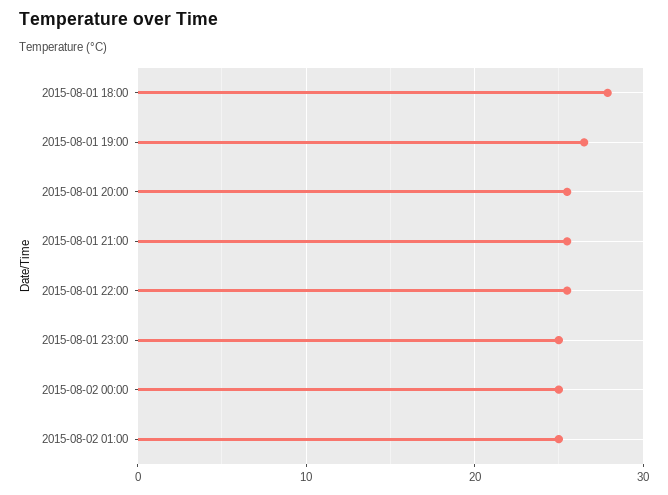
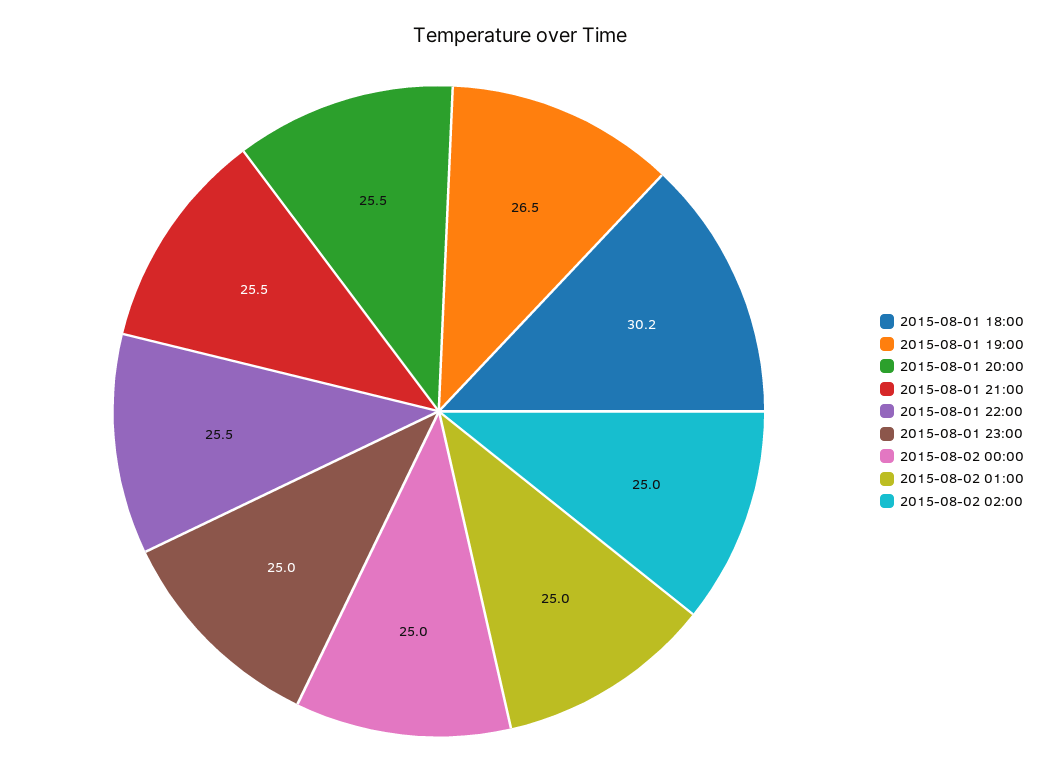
  {
-   "2015-08-01 18:00": 28,
+   "2015-08-01 18:00": 30.2,
    "2015-08-01 19:00": 26.5,
    "2015-08-01 20:00": 25.5,
    "2015-08-01 21:00": 25.5,
    "2015-08-01 22:00": 25.5,
    "2015-08-01 23:00": 25,
    "2015-08-02 00:00": 25,
-   "2015-08-02 01:00": 25
+   "2015-08-02 01:00": 25,
+   "2015-08-02 02:00": 25
  }

